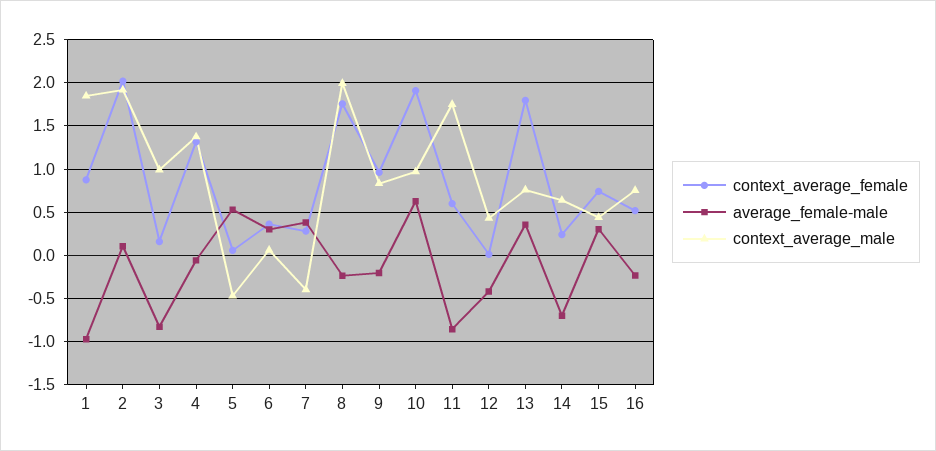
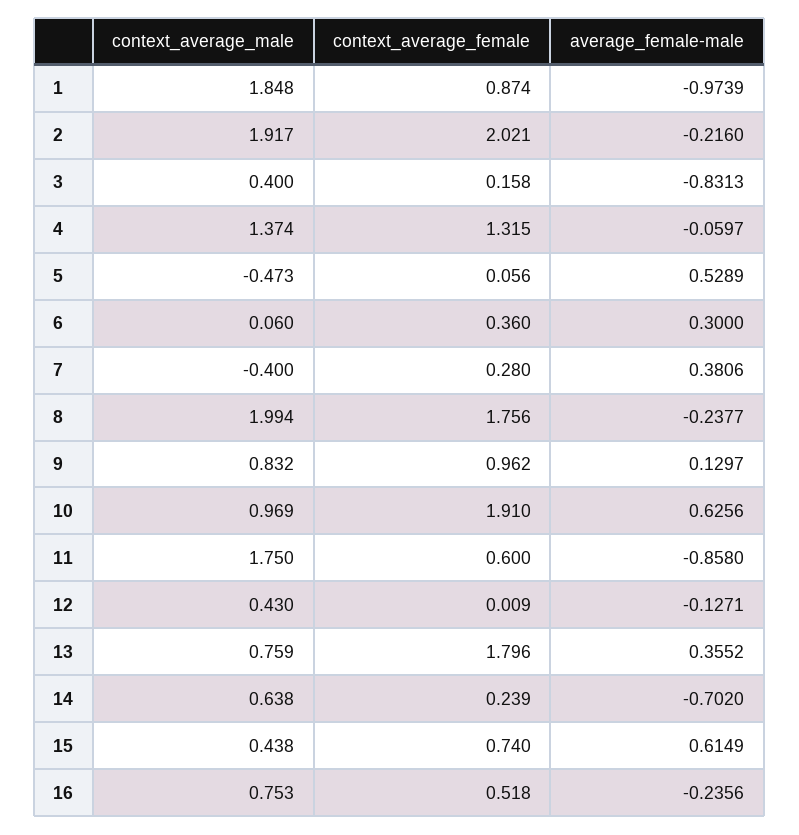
  {
    "context_average_female": {
      "1": 0.874,
      "2": 2.021,
      "3": 0.158,
      "4": 1.315,
      "5": 0.056,
      "6": 0.36,
      "7": 0.28,
      "8": 1.756,
      "9": 0.962,
      "10": 1.91,
      "11": 0.6,
      "12": 0.009,
      "13": 1.796,
      "14": 0.239,
      "15": 0.74,
      "16": 0.518
    },
    "average_female-male": {
      "1": -0.9739,
-     "2": 0.1,
+     "2": -0.216,
      "3": -0.8313,
      "4": -0.0597,
      "5": 0.5289,
      "6": 0.3,
      "7": 0.3806,
      "8": -0.2377,
-     "9": -0.2,
+     "9": 0.1297,
      "10": 0.6256,
      "11": -0.858,
-     "12": -0.4,
+     "12": -0.1271,
      "13": 0.3552,
      "14": -0.702,
-     "15": 0.3,
+     "15": 0.6149,
      "16": -0.2356
    },
    "context_average_male": {
      "1": 1.848,
      "2": 1.917,
-     "3": 1,
+     "3": 0.4,
      "4": 1.374,
      "5": -0.473,
      "6": 0.06,
      "7": -0.4,
      "8": 1.994,
      "9": 0.832,
      "10": 0.969,
      "11": 1.75,
      "12": 0.43,
      "13": 0.759,
      "14": 0.638,
      "15": 0.438,
      "16": 0.753
    }
  }

